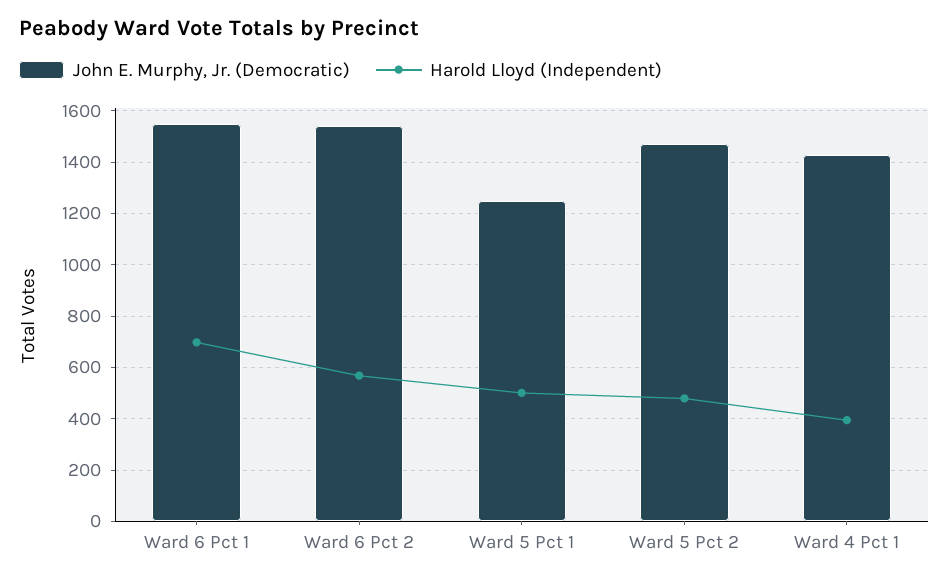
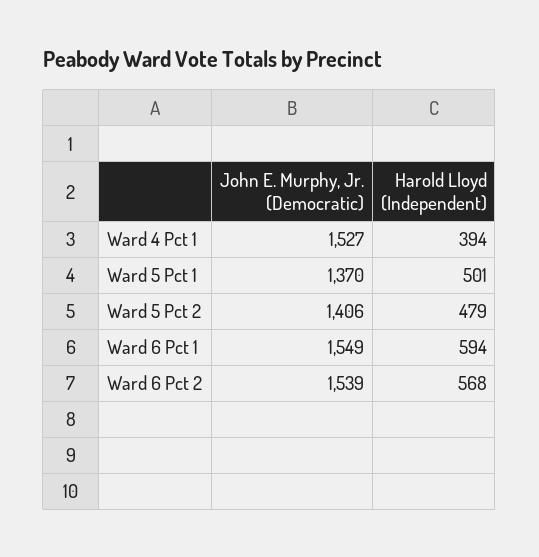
  {
    "John E. Murphy, Jr. (Democratic)": {
      "Ward 6 Pct 1": 1549,
      "Ward 6 Pct 2": 1539,
-     "Ward 5 Pct 1": 1250,
+     "Ward 5 Pct 1": 1370,
-     "Ward 5 Pct 2": 1475,
+     "Ward 5 Pct 2": 1406,
-     "Ward 4 Pct 1": 1425
+     "Ward 4 Pct 1": 1527
    },
    "Harold Lloyd (Independent)": {
-     "Ward 6 Pct 1": 700,
+     "Ward 6 Pct 1": 594,
      "Ward 6 Pct 2": 568,
      "Ward 5 Pct 1": 501,
      "Ward 5 Pct 2": 479,
      "Ward 4 Pct 1": 394
    }
  }

